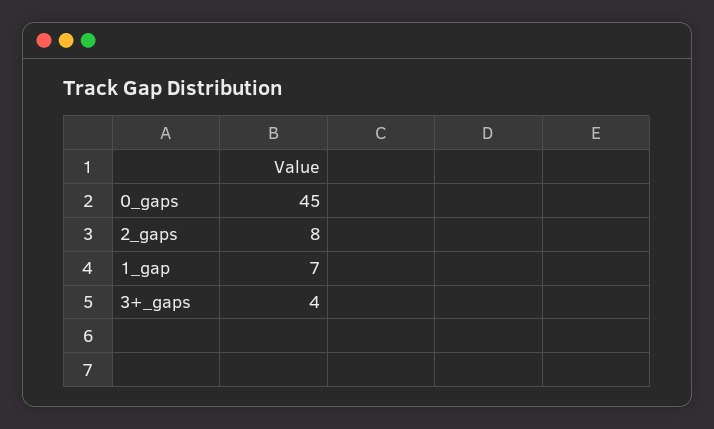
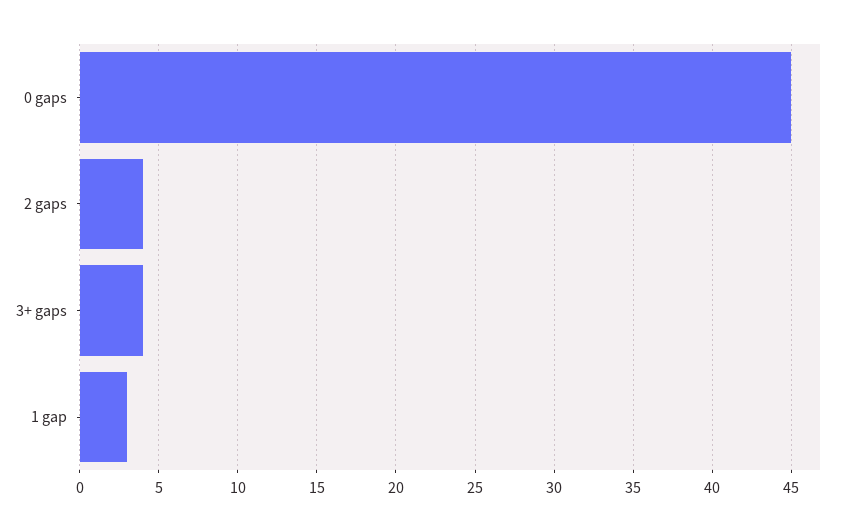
  {
    "0_gaps": 45,
-   "2_gaps": 8,
+   "2_gaps": 4,
-   "1_gap": 7,
+   "1_gap": 3,
    "3+_gaps": 4
  }

